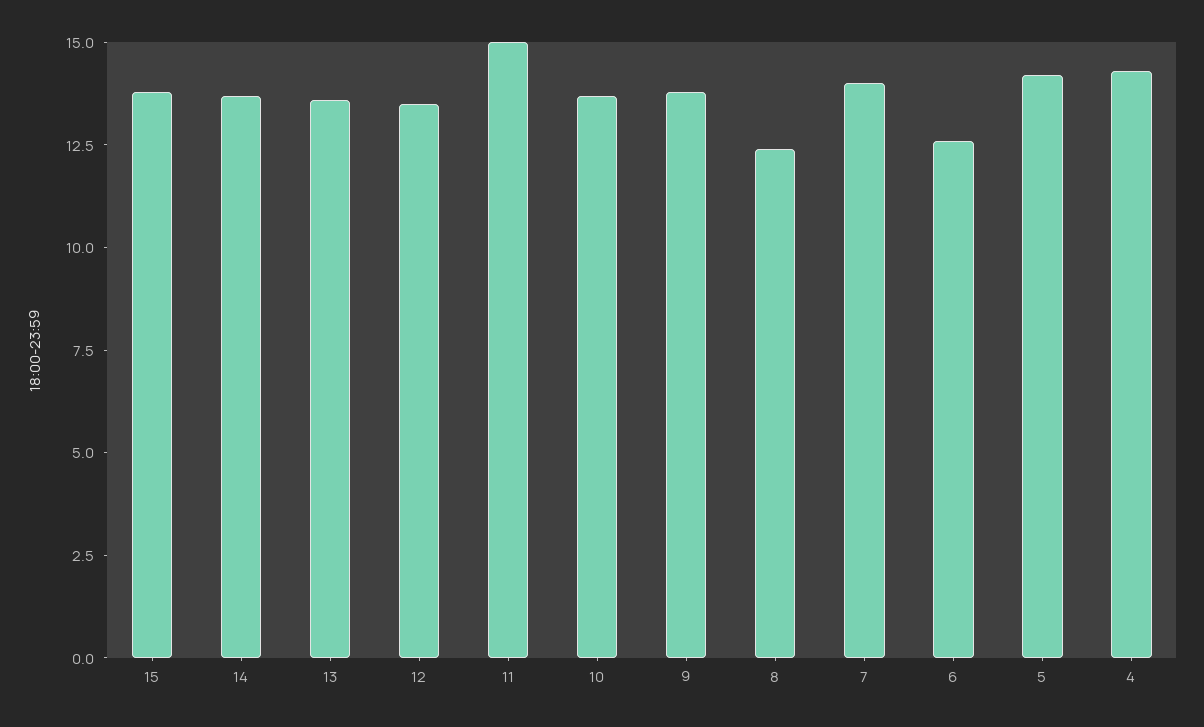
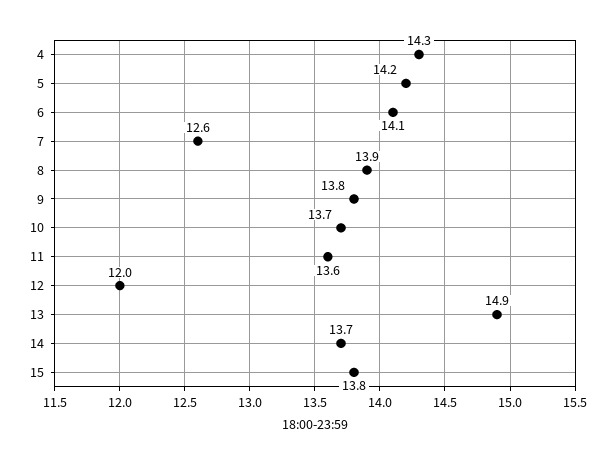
  {
    "15": 13.8,
    "14": 13.7,
-   "13": 13.5,
+   "13": 14.9,
-   "12": 13.5,
+   "12": 12,
-   "11": 15,
+   "11": 13.6,
    "10": 13.7,
    "9": 13.8,
-   "8": 12.5,
+   "8": 13.9,
-   "7": 14,
+   "7": 12.6,
-   "6": 12.5,
+   "6": 14.1,
    "5": 14.2,
    "4": 14.3
  }

